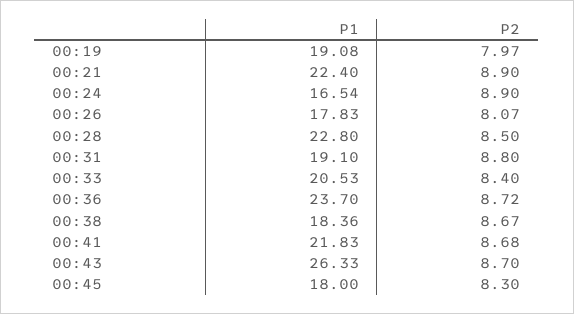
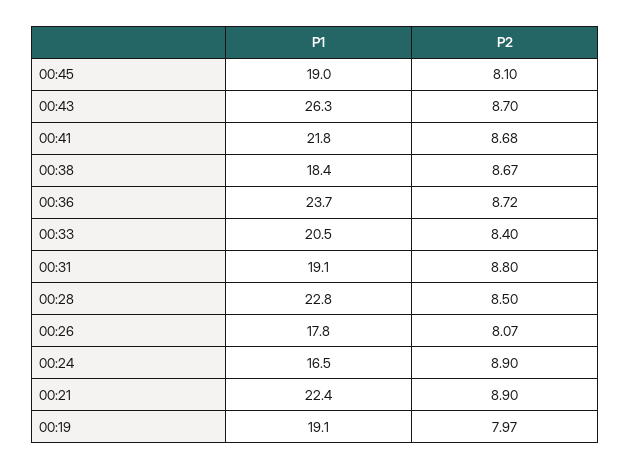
  {
    "P1": {
      "00:19": 19.08,
      "00:21": 22.4,
      "00:24": 16.54,
      "00:26": 17.83,
      "00:28": 22.8,
      "00:31": 19.1,
      "00:33": 20.53,
      "00:36": 23.7,
      "00:38": 18.36,
      "00:41": 21.83,
      "00:43": 26.33,
-     "00:45": 18
+     "00:45": 19
    },
    "P2": {
      "00:19": 7.97,
      "00:21": 8.9,
      "00:24": 8.9,
      "00:26": 8.07,
      "00:28": 8.5,
      "00:31": 8.8,
      "00:33": 8.4,
      "00:36": 8.72,
      "00:38": 8.67,
      "00:41": 8.68,
      "00:43": 8.7,
-     "00:45": 8.3
+     "00:45": 8.1
    }
  }

